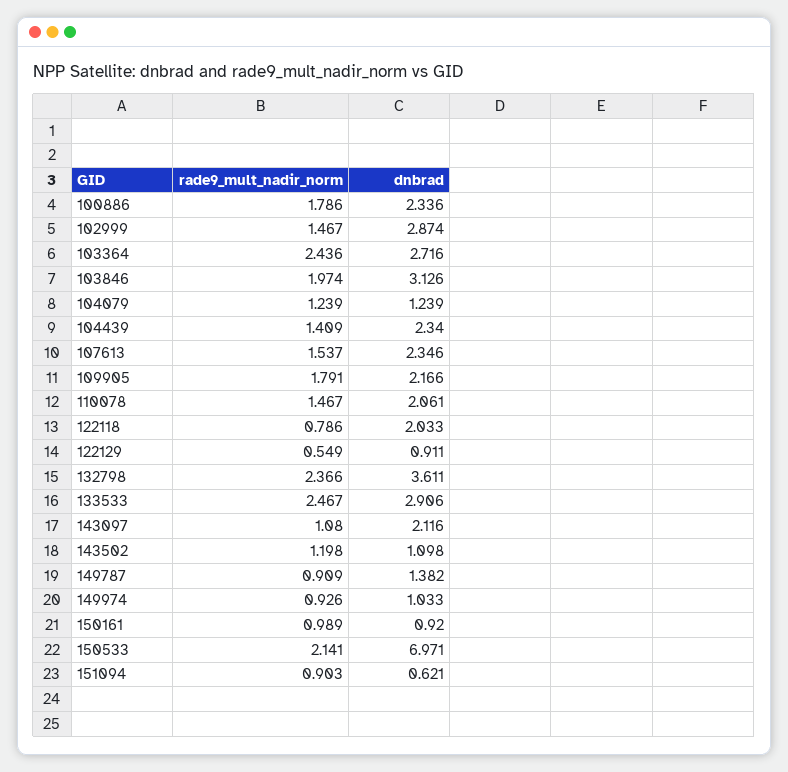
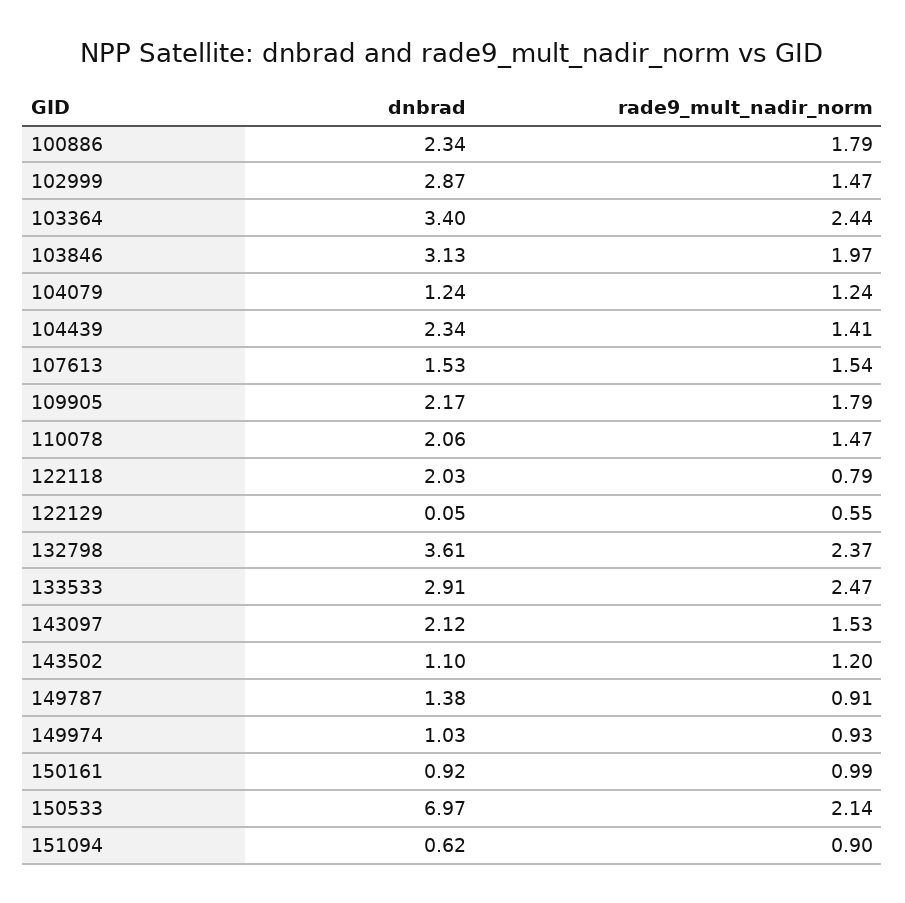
  {
    "rade9_mult_nadir_norm": {
      "100886": 1.786,
      "102999": 1.467,
      "103364": 2.436,
      "103846": 1.974,
      "104079": 1.239,
      "104439": 1.409,
      "107613": 1.537,
      "109905": 1.791,
      "110078": 1.467,
      "122118": 0.786,
      "122129": 0.549,
      "132798": 2.366,
      "133533": 2.467,
-     "143097": 1.08,
+     "143097": 1.53,
      "143502": 1.198,
      "149787": 0.909,
      "149974": 0.926,
      "150161": 0.989,
      "150533": 2.141,
      "151094": 0.903
    },
    "dnbrad": {
      "100886": 2.336,
      "102999": 2.874,
-     "103364": 2.716,
+     "103364": 3.4,
      "103846": 3.126,
      "104079": 1.239,
      "104439": 2.34,
-     "107613": 2.346,
+     "107613": 1.53,
      "109905": 2.166,
      "110078": 2.061,
      "122118": 2.033,
-     "122129": 0.911,
+     "122129": 0.05,
      "132798": 3.611,
      "133533": 2.906,
      "143097": 2.116,
      "143502": 1.098,
      "149787": 1.382,
      "149974": 1.033,
      "150161": 0.92,
      "150533": 6.971,
      "151094": 0.621
    }
  }

